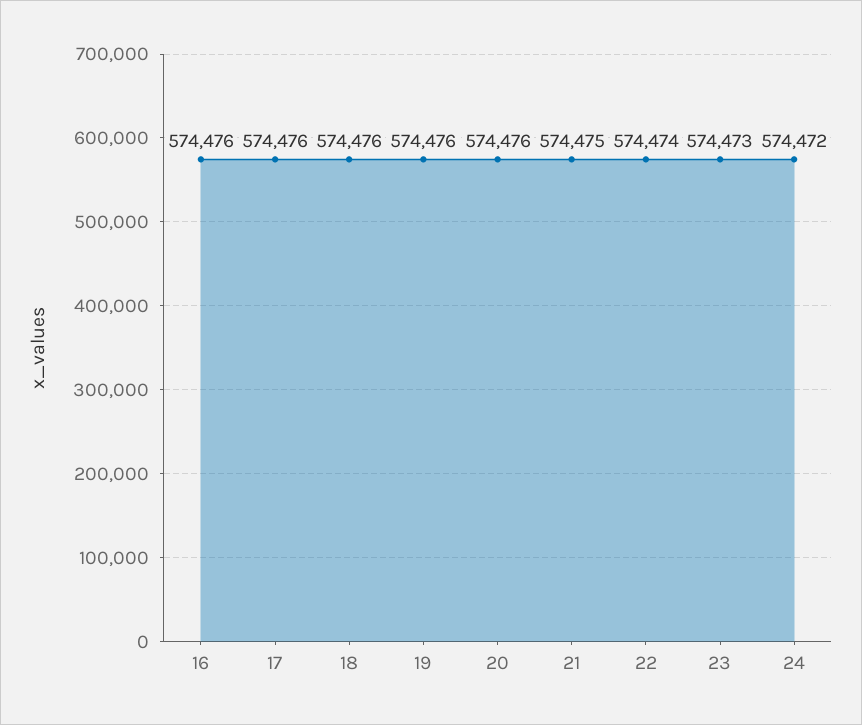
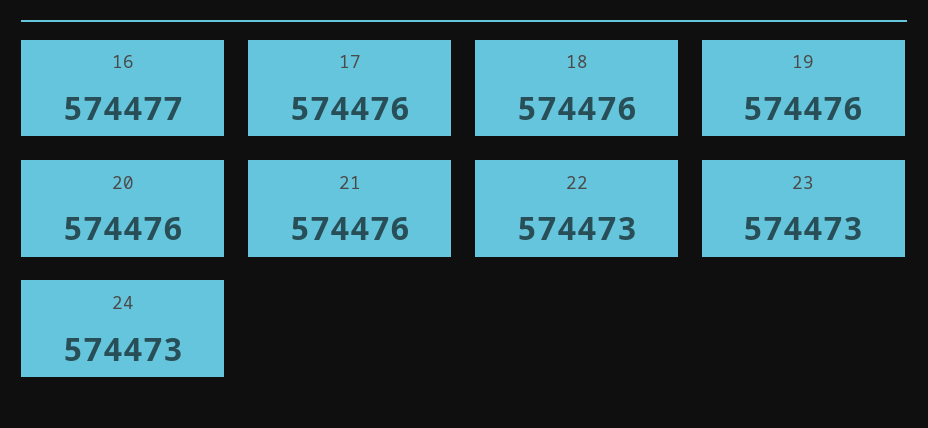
  {
-   "16": 574476,
+   "16": 574477,
    "17": 574476,
    "18": 574476,
    "19": 574476,
    "20": 574476,
-   "21": 574475,
+   "21": 574476,
-   "22": 574474,
+   "22": 574473,
    "23": 574473,
-   "24": 574472
+   "24": 574473
  }

